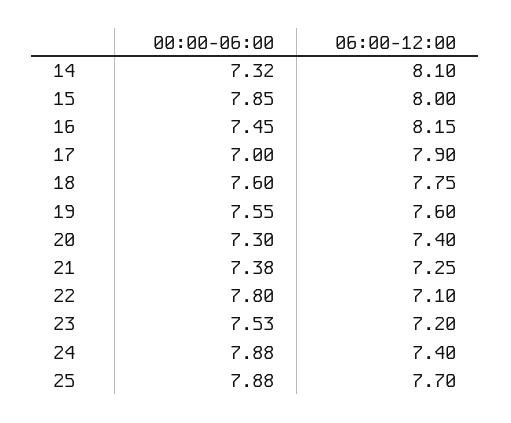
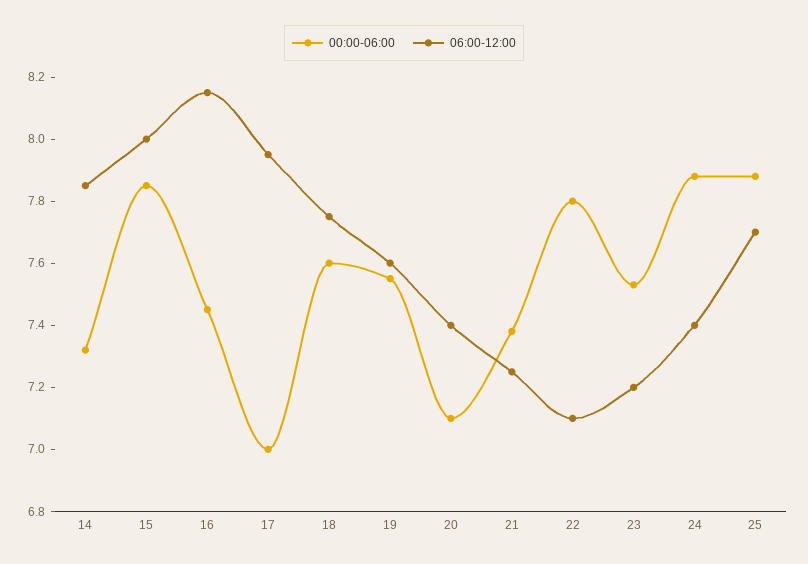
  {
    "00:00-06:00": {
      "14": 7.32,
      "15": 7.85,
      "16": 7.45,
      "17": 7,
      "18": 7.6,
      "19": 7.55,
-     "20": 7.3,
+     "20": 7.1,
      "21": 7.38,
      "22": 7.8,
      "23": 7.53,
      "24": 7.88,
      "25": 7.88
    },
    "06:00-12:00": {
-     "14": 8.1,
+     "14": 7.85,
      "15": 8,
      "16": 8.15,
-     "17": 7.9,
+     "17": 7.95,
      "18": 7.75,
      "19": 7.6,
      "20": 7.4,
      "21": 7.25,
      "22": 7.1,
      "23": 7.2,
      "24": 7.4,
      "25": 7.7
    }
  }

